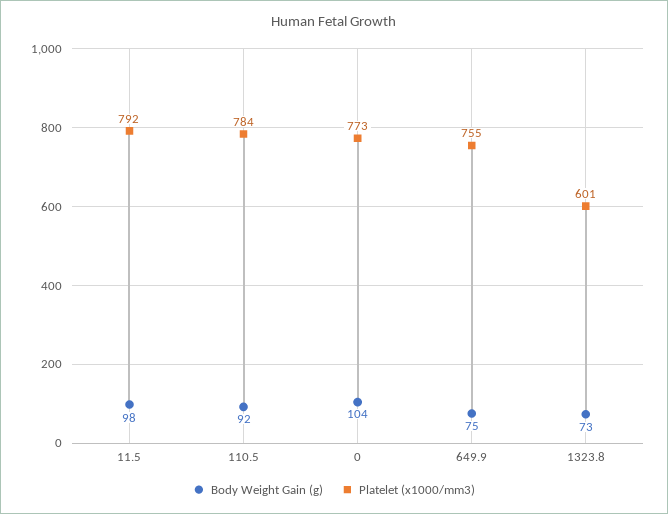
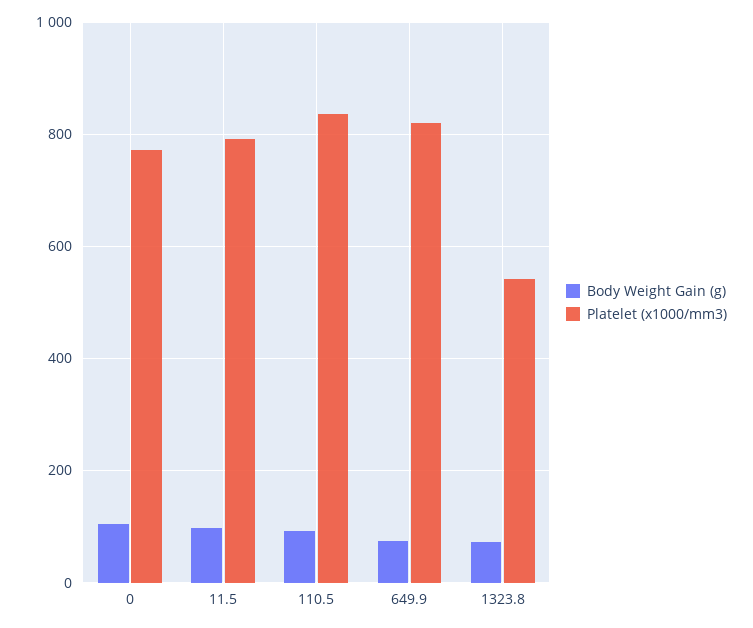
  {
    "Body Weight Gain (g)": {
      "11.5": 98,
      "110.5": 92,
      "0": 104,
      "649.9": 75,
      "1323.8": 73
    },
    "Platelet (x1000/mm3)": {
      "11.5": 792,
-     "110.5": 784,
+     "110.5": 840,
      "0": 773,
-     "649.9": 755,
+     "649.9": 820,
-     "1323.8": 601
+     "1323.8": 540
    }
  }

